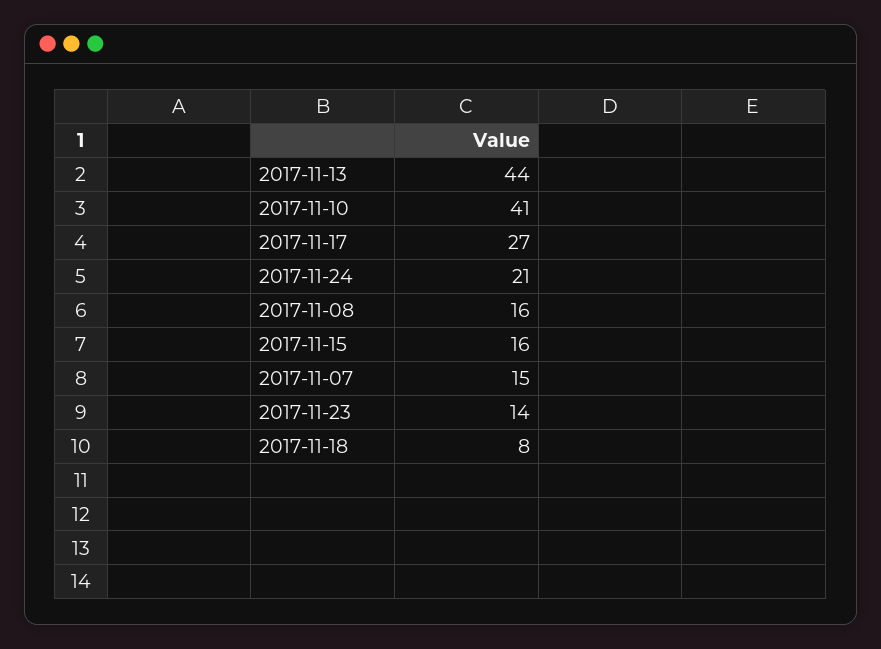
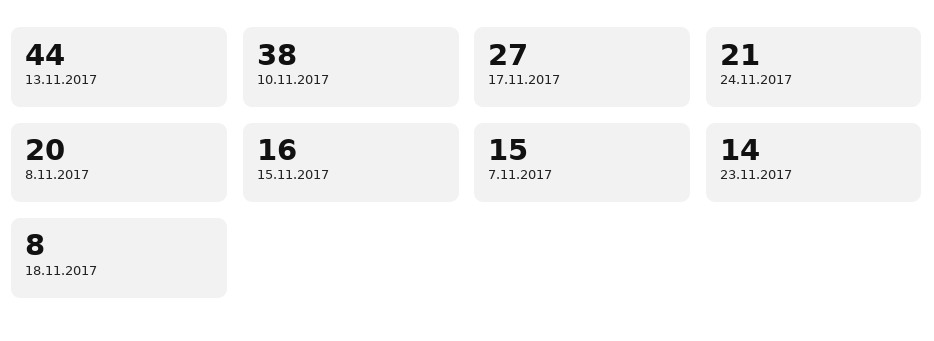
  {
    "2017-11-13": 44,
-   "2017-11-10": 41,
+   "2017-11-10": 38,
    "2017-11-17": 27,
    "2017-11-24": 21,
-   "2017-11-08": 16,
+   "2017-11-08": 20,
    "2017-11-15": 16,
    "2017-11-07": 15,
    "2017-11-23": 14,
    "2017-11-18": 8
  }

